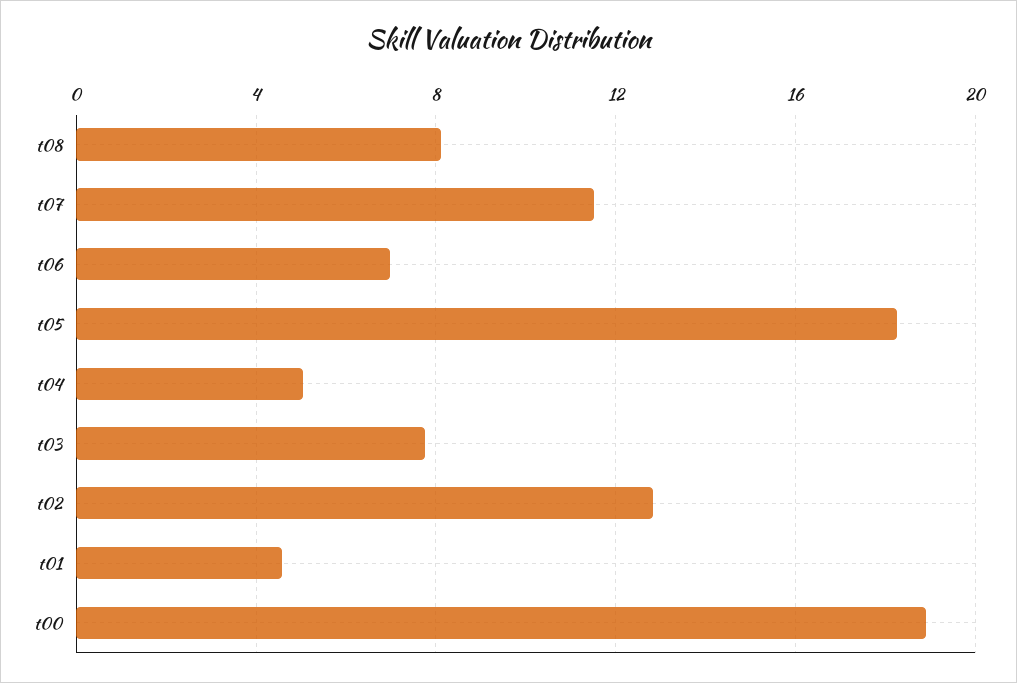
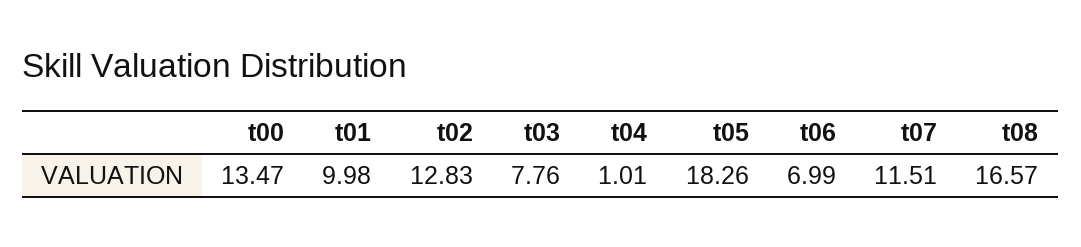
  {
-   "t08": 8,
+   "t08": 16.57,
    "t07": 11.51,
    "t06": 6.99,
    "t05": 18.26,
-   "t04": 5,
+   "t04": 1.01,
    "t03": 7.76,
    "t02": 12.83,
-   "t01": 4.5,
+   "t01": 9.98,
-   "t00": 19
+   "t00": 13.47
  }

